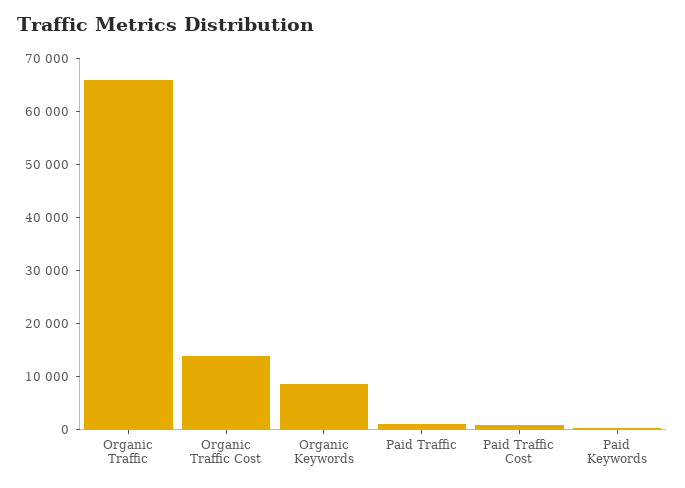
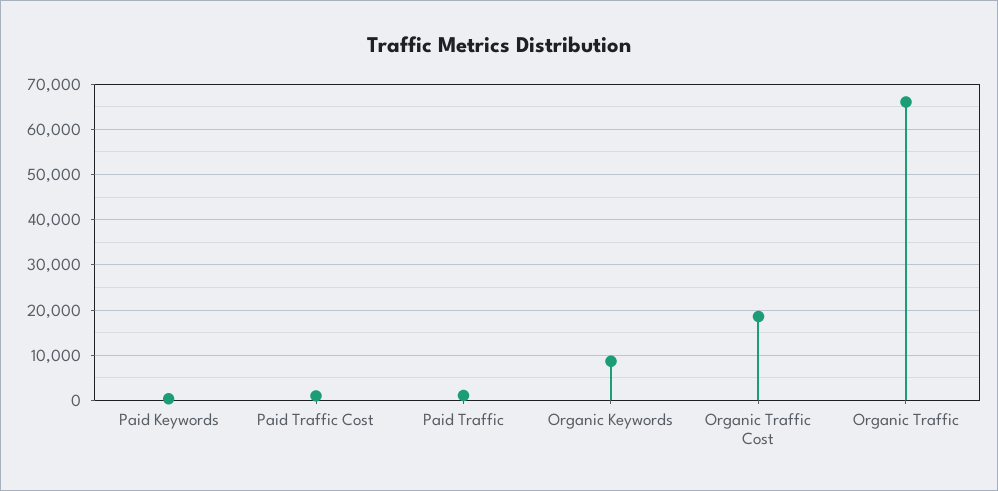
  {
    "Organic Traffic": 66000,
-   "Organic Traffic Cost": 14000,
+   "Organic Traffic Cost": 18000,
    "Organic Keywords": 8000,
    "Paid Traffic": 2000,
    "Paid Traffic Cost": 2000,
    "Paid Keywords": 0
  }

